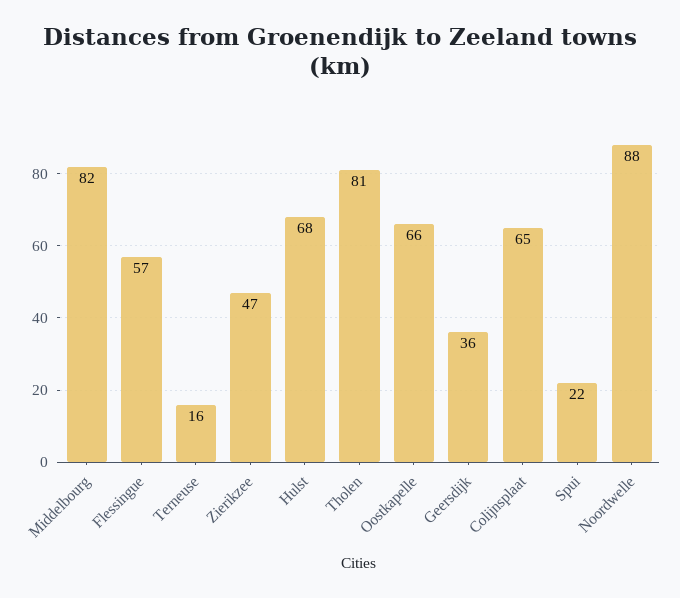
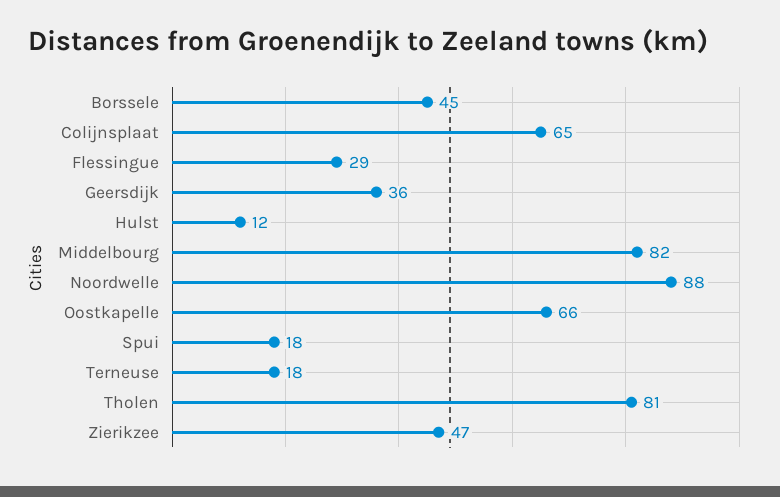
  {
    "Middelbourg": 82,
-   "Flessingue": 57,
+   "Flessingue": 29,
-   "Terneuse": 16,
+   "Terneuse": 18,
    "Zierikzee": 47,
-   "Hulst": 68,
+   "Hulst": 12,
    "Tholen": 81,
    "Oostkapelle": 66,
    "Geersdijk": 36,
    "Colijnsplaat": 65,
-   "Spui": 22,
+   "Spui": 18,
-   "Noordwelle": 88
+   "Noordwelle": 88,
+   "Borssele": 45
  }

